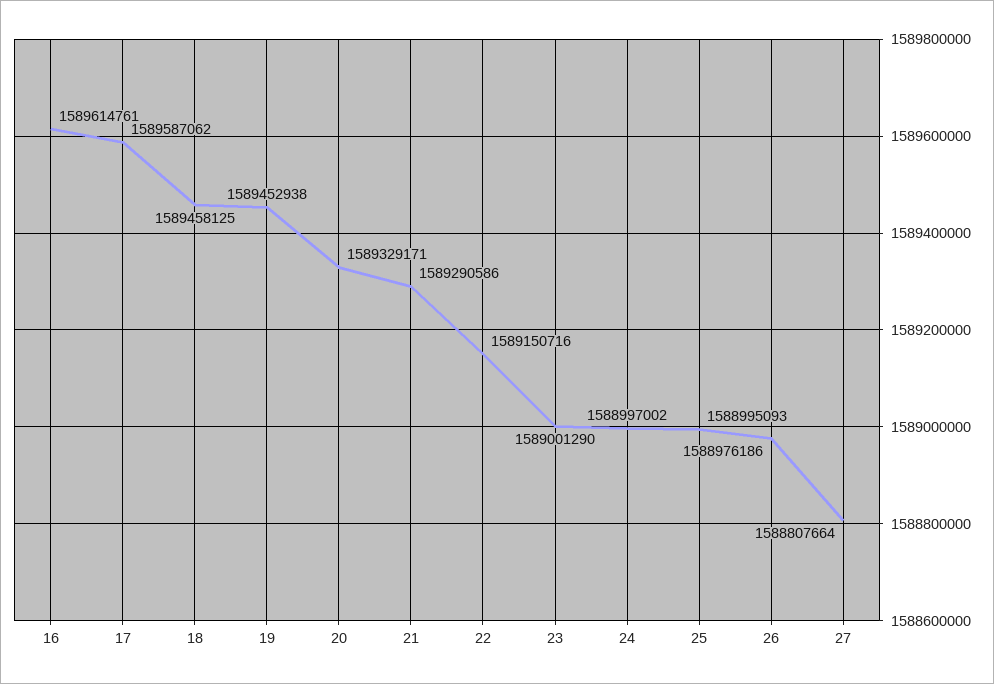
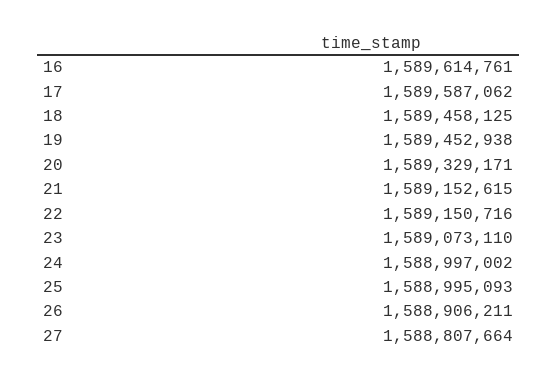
  {
    "16": 1589614761,
    "17": 1589587062,
    "18": 1589458125,
    "19": 1589452938,
    "20": 1589329171,
-   "21": 1589290586,
+   "21": 1589152615,
    "22": 1589150716,
-   "23": 1589001290,
+   "23": 1589073110,
    "24": 1588997002,
    "25": 1588995093,
-   "26": 1588976186,
+   "26": 1588906211,
    "27": 1588807664
  }

